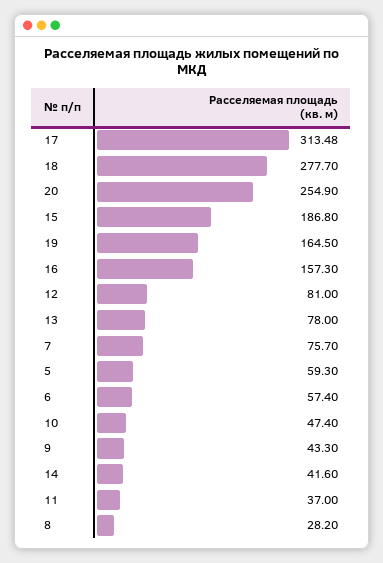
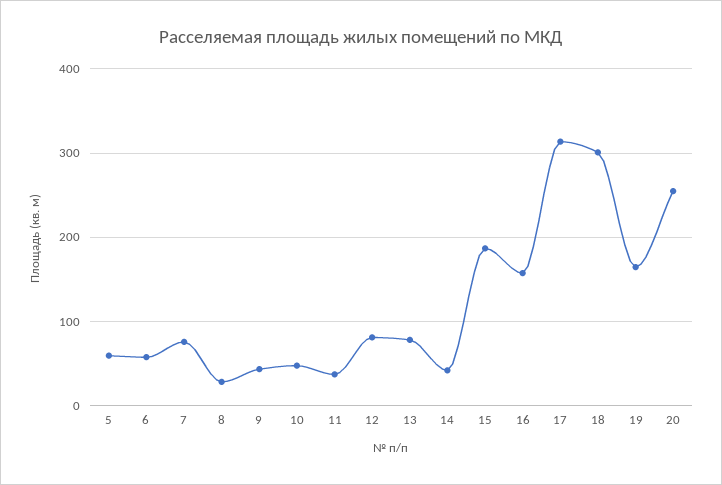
  {
    "17": 313.48,
-   "18": 277.7,
+   "18": 300,
    "20": 254.9,
    "15": 186.8,
    "19": 164.5,
    "16": 157.3,
    "12": 81,
    "13": 78,
    "7": 75.7,
    "5": 59.3,
    "6": 57.4,
    "10": 47.4,
    "9": 43.3,
    "14": 41.6,
    "11": 37,
    "8": 28.2
  }

